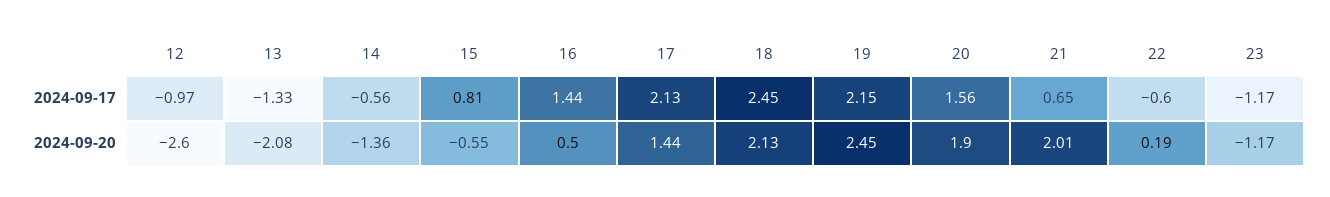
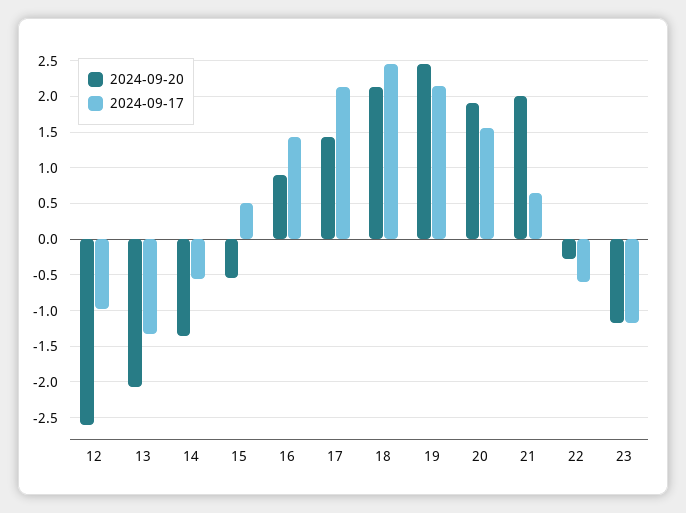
  {
    "2024-09-17": {
      "12": -0.97,
      "13": -1.33,
      "14": -0.56,
-     "15": 0.81,
+     "15": 0.5,
      "16": 1.44,
      "17": 2.13,
      "18": 2.45,
      "19": 2.15,
      "20": 1.56,
      "21": 0.65,
      "22": -0.6,
      "23": -1.17
    },
    "2024-09-20": {
      "12": -2.6,
      "13": -2.08,
      "14": -1.36,
      "15": -0.55,
-     "16": 0.5,
+     "16": 0.9,
      "17": 1.44,
      "18": 2.13,
      "19": 2.45,
      "20": 1.9,
      "21": 2.01,
-     "22": 0.19,
+     "22": -0.3,
      "23": -1.17
    }
  }

